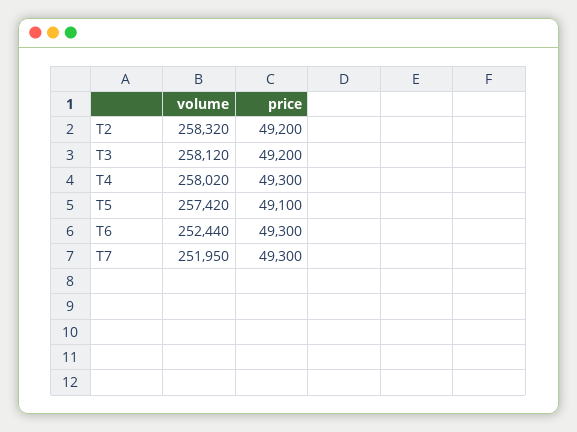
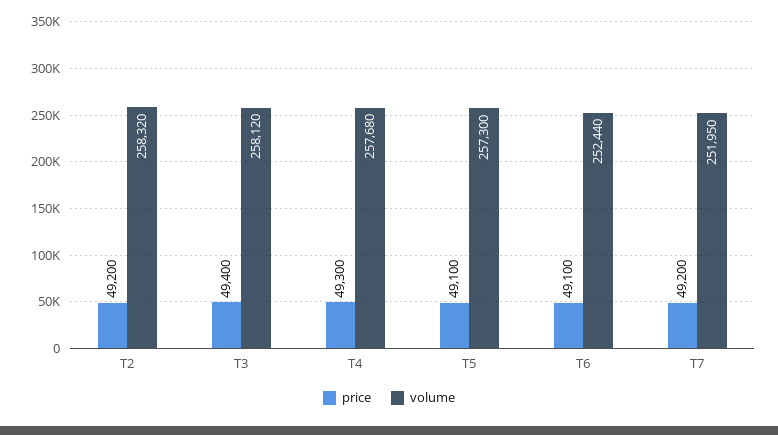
  {
    "volume": {
      "T2": 258320,
      "T3": 258120,
-     "T4": 258020,
+     "T4": 257680,
-     "T5": 257420,
+     "T5": 257300,
      "T6": 252440,
      "T7": 251950
    },
    "price": {
      "T2": 49200,
-     "T3": 49200,
+     "T3": 49400,
      "T4": 49300,
      "T5": 49100,
-     "T6": 49300,
+     "T6": 49100,
-     "T7": 49300
+     "T7": 49200
    }
  }

